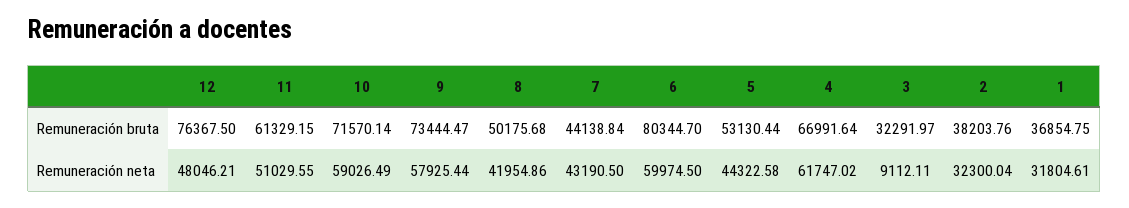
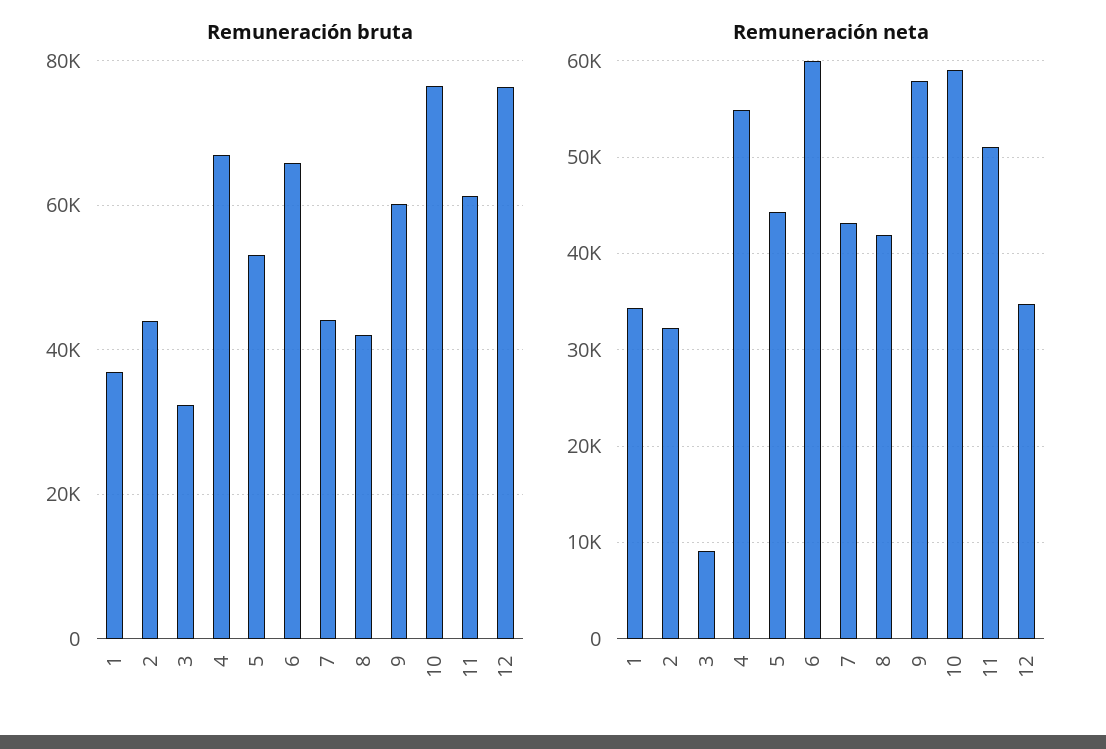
  {
    "Remuneración bruta": {
      "12": 76367.5,
      "11": 61329.15,
-     "10": 71570.14,
+     "10": 76000,
-     "9": 73444.47,
+     "9": 60000,
-     "8": 50175.68,
+     "8": 42000,
      "7": 44138.84,
-     "6": 80344.7,
+     "6": 66000,
      "5": 53130.44,
      "4": 66991.64,
      "3": 32291.97,
-     "2": 38203.76,
+     "2": 44000,
      "1": 36854.75
    },
    "Remuneración neta": {
-     "12": 48046.21,
+     "12": 35000,
      "11": 51029.55,
      "10": 59026.49,
      "9": 57925.44,
      "8": 41954.86,
      "7": 43190.5,
      "6": 59974.5,
      "5": 44322.58,
-     "4": 61747.02,
+     "4": 55000,
      "3": 9112.11,
      "2": 32300.04,
-     "1": 31804.61
+     "1": 34000
    }
  }

